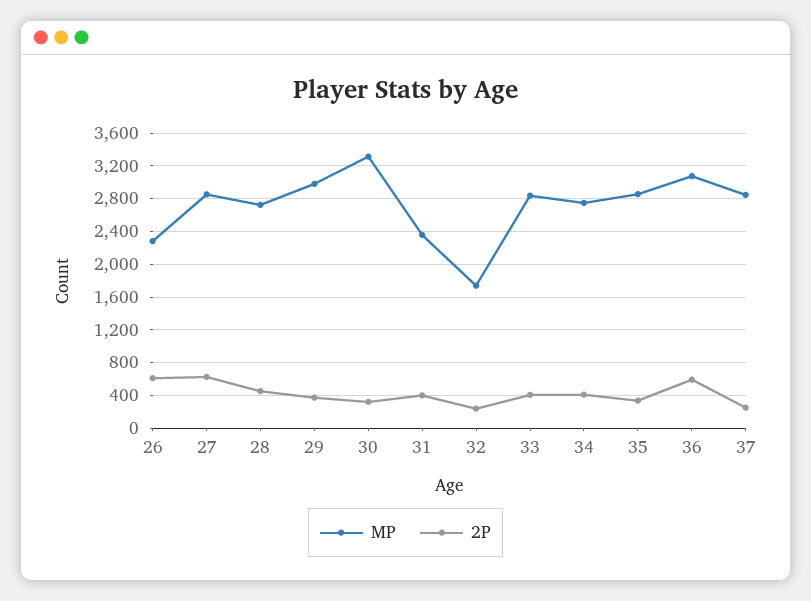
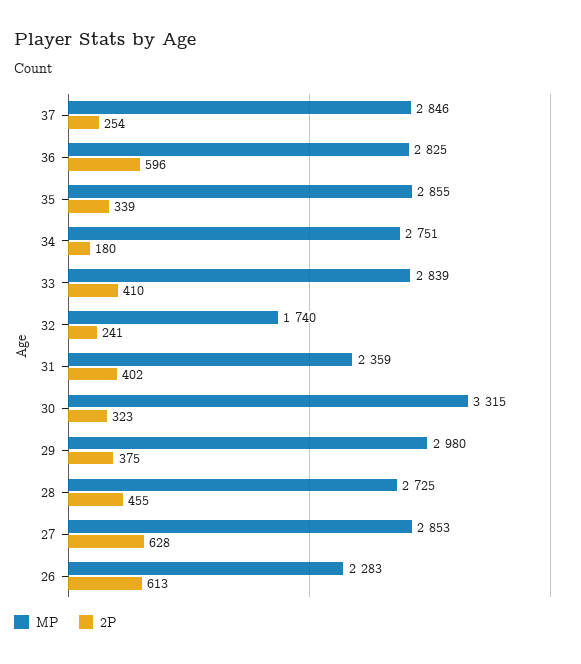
  {
    "MP": {
      "26": 2283,
      "27": 2853,
      "28": 2725,
      "29": 2980,
      "30": 3315,
      "31": 2359,
      "32": 1740,
      "33": 2839,
      "34": 2751,
      "35": 2855,
-     "36": 3100,
+     "36": 2825,
      "37": 2846
    },
    "2P": {
      "26": 613,
      "27": 628,
      "28": 455,
      "29": 375,
      "30": 323,
      "31": 402,
      "32": 241,
      "33": 410,
-     "34": 400,
+     "34": 180,
      "35": 339,
      "36": 596,
      "37": 254
    }
  }

